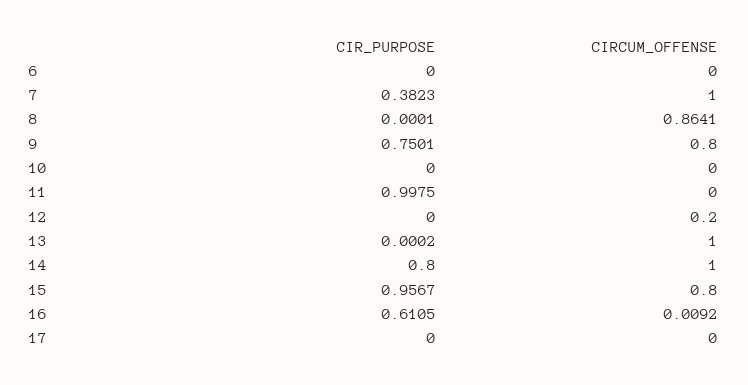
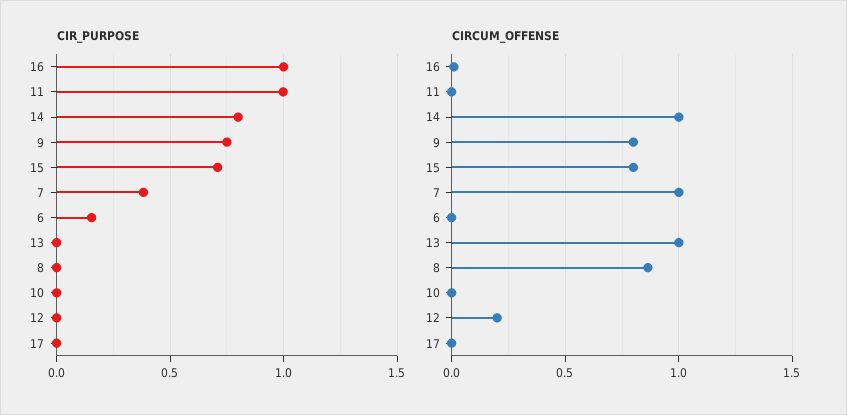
  {
    "CIR_PURPOSE": {
-     "6": 0,
+     "6": 0.15,
      "7": 0.3823,
      "8": 0.0001,
      "9": 0.7501,
      "10": 0,
      "11": 0.9975,
      "12": 0,
      "13": 0.0002,
      "14": 0.8,
-     "15": 0.9567,
+     "15": 0.7,
-     "16": 0.6105,
+     "16": 1,
      "17": 0
    },
    "CIRCUM_OFFENSE": {
      "6": 0,
      "7": 1,
      "8": 0.8641,
      "9": 0.8,
      "10": 0,
      "11": 0,
      "12": 0.2,
      "13": 1,
      "14": 1,
      "15": 0.8,
      "16": 0.0092,
      "17": 0
    }
  }

